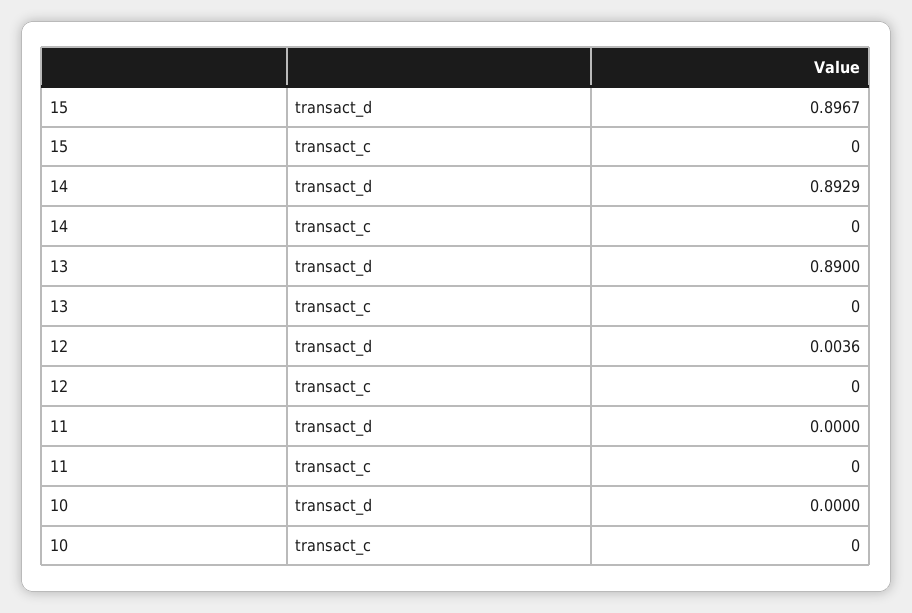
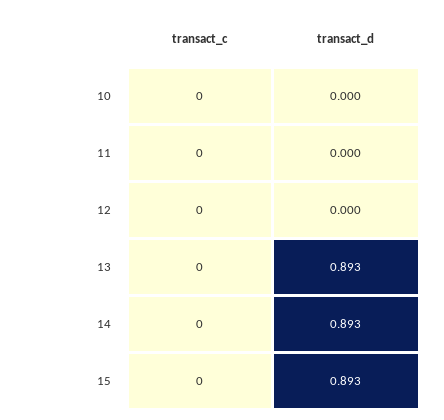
  {
    "15": {
-     "transact_d": 0.8967,
+     "transact_d": 0.893,
      "transact_c": 0
    },
    "14": {
      "transact_d": 0.8929,
      "transact_c": 0
    },
    "13": {
-     "transact_d": 0.89,
+     "transact_d": 0.893,
      "transact_c": 0
    },
    "12": {
-     "transact_d": 0.0036,
+     "transact_d": 0,
      "transact_c": 0
    },
    "11": {
      "transact_d": 0,
      "transact_c": 0
    },
    "10": {
      "transact_d": 0,
      "transact_c": 0
    }
  }

